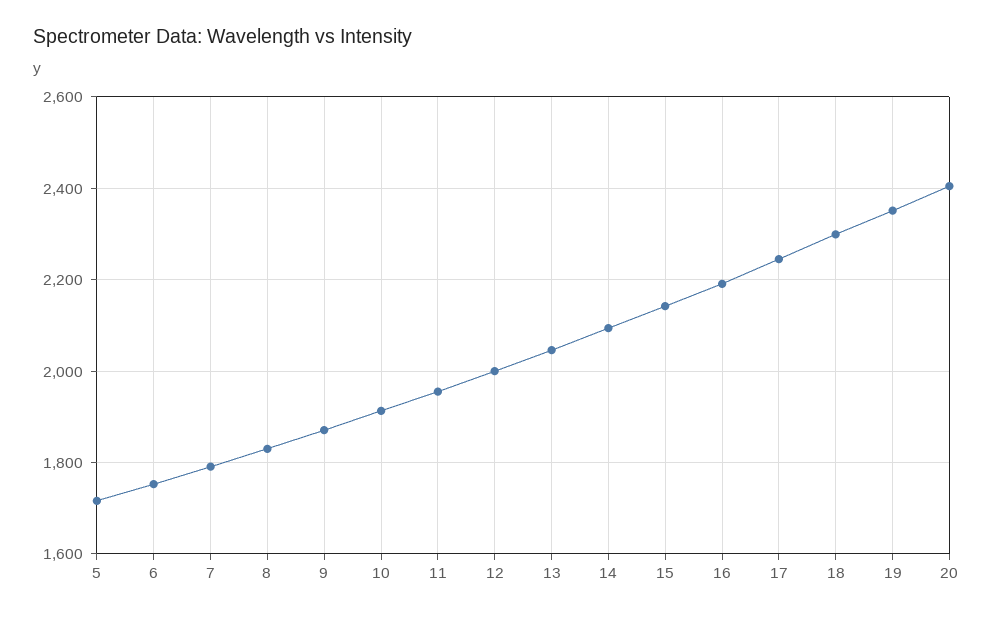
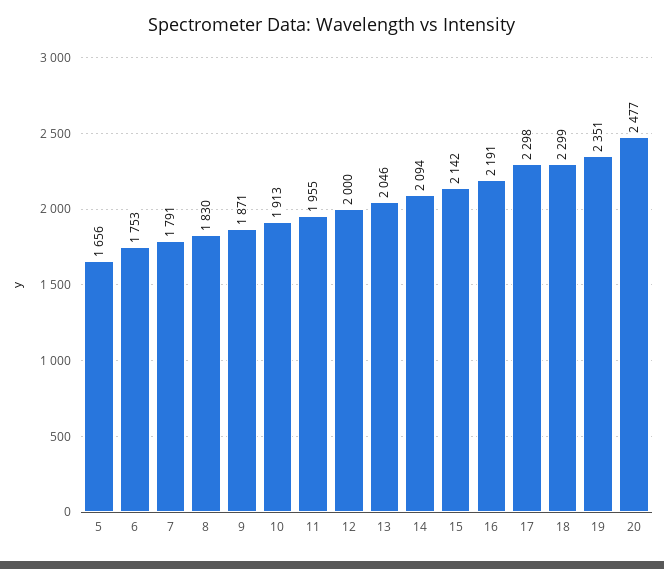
  {
-   "5": 1720,
+   "5": 1656,
    "6": 1753,
    "7": 1791,
    "8": 1830,
    "9": 1871,
    "10": 1913,
    "11": 1955,
    "12": 2000,
    "13": 2046,
    "14": 2094,
    "15": 2142,
    "16": 2191,
-   "17": 2240,
+   "17": 2298,
    "18": 2299,
    "19": 2351,
-   "20": 2400
+   "20": 2477
  }

